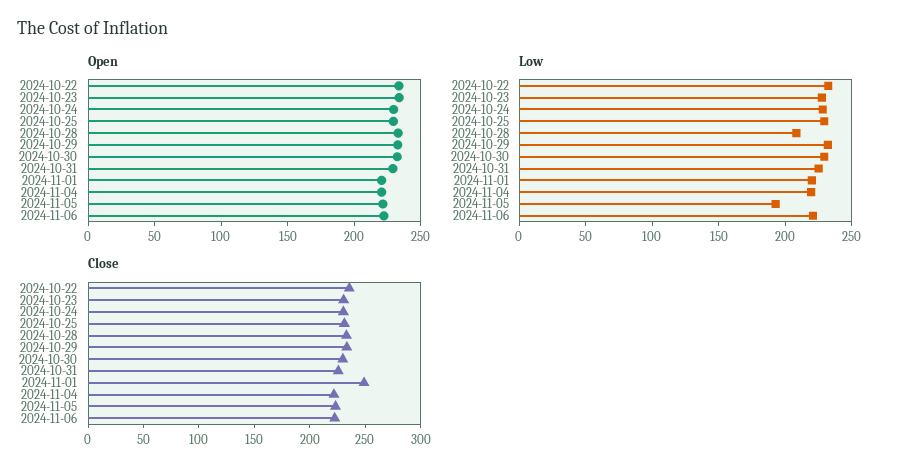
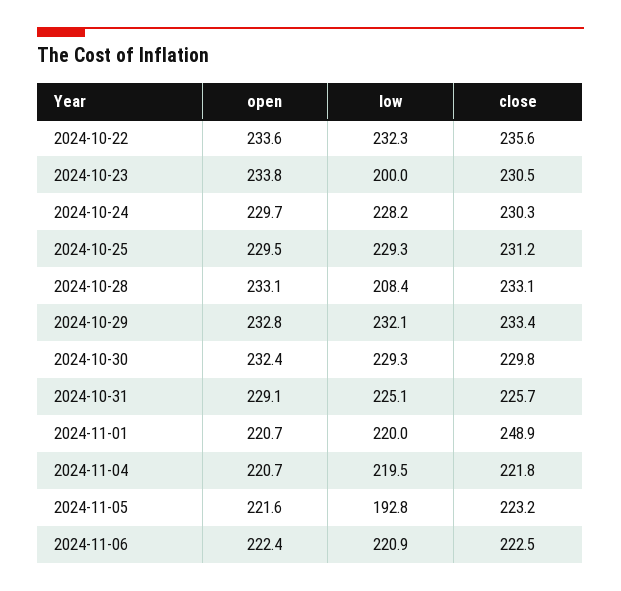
  {
    "Open": {
      "2024-10-22": 233.6,
      "2024-10-23": 233.8,
      "2024-10-24": 229.7,
      "2024-10-25": 229.5,
      "2024-10-28": 233.1,
      "2024-10-29": 232.8,
      "2024-10-30": 232.4,
      "2024-10-31": 229.1,
      "2024-11-01": 220.7,
      "2024-11-04": 220.7,
      "2024-11-05": 221.6,
      "2024-11-06": 222.4
    },
    "Low": {
      "2024-10-22": 232.3,
-     "2024-10-23": 230,
+     "2024-10-23": 200,
      "2024-10-24": 228.2,
      "2024-10-25": 229.3,
      "2024-10-28": 208.4,
      "2024-10-29": 232.1,
      "2024-10-30": 229.3,
      "2024-10-31": 225.1,
      "2024-11-01": 220,
      "2024-11-04": 219.5,
      "2024-11-05": 192.8,
      "2024-11-06": 220.9
    },
    "Close": {
      "2024-10-22": 235.6,
      "2024-10-23": 230.5,
      "2024-10-24": 230.3,
      "2024-10-25": 231.2,
      "2024-10-28": 233.1,
      "2024-10-29": 233.4,
      "2024-10-30": 229.8,
      "2024-10-31": 225.7,
      "2024-11-01": 248.9,
      "2024-11-04": 221.8,
      "2024-11-05": 223.2,
      "2024-11-06": 222.5
    }
  }

